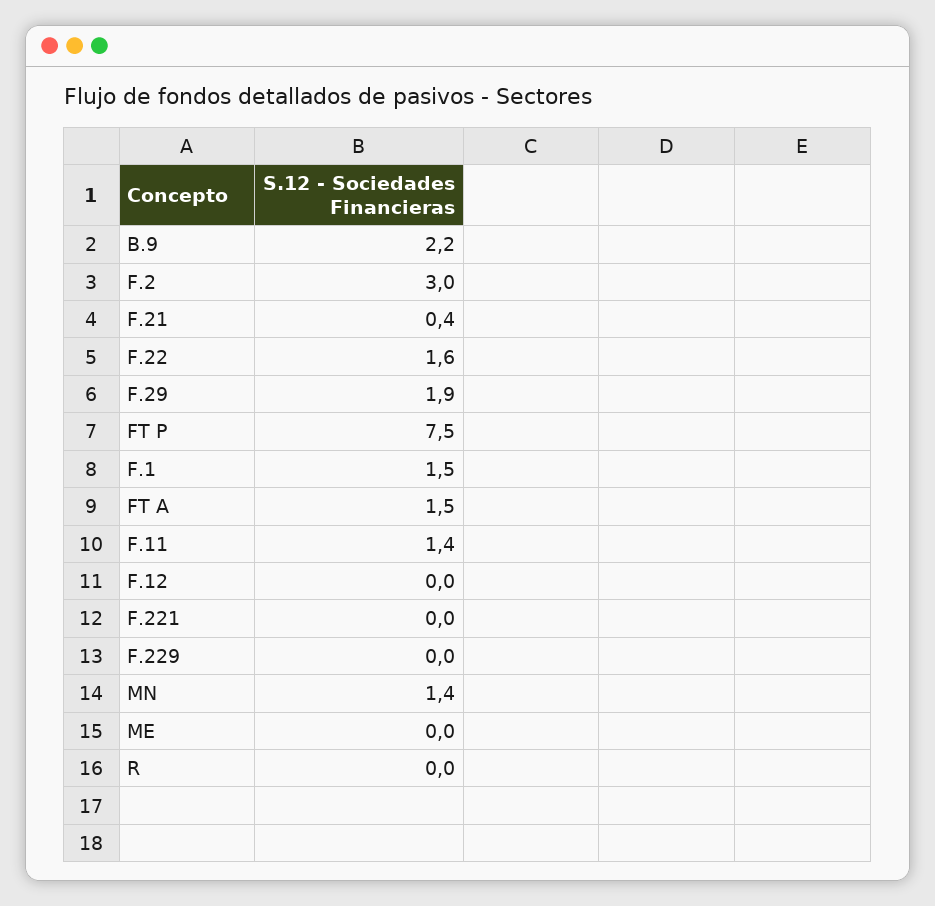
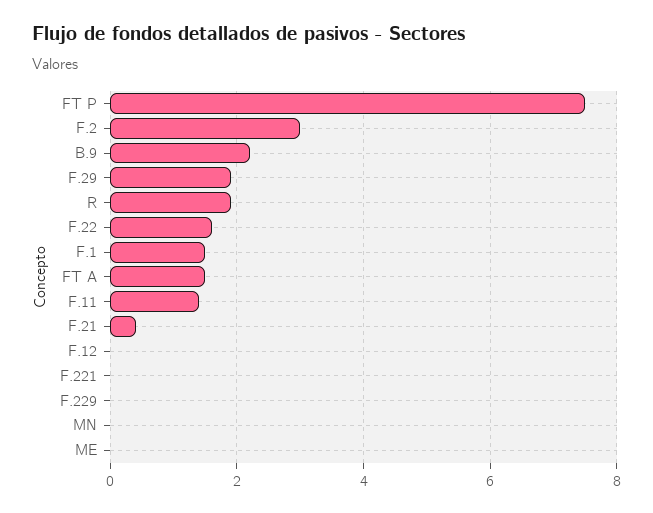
  {
    "B.9": 2.2,
    "F.2": 3,
    "F.21": 0.4,
    "F.22": 1.6,
    "F.29": 1.9,
    "FT P": 7.5,
    "F.1": 1.5,
    "FT A": 1.5,
    "F.11": 1.4,
    "F.12": 0,
    "F.221": 0,
    "F.229": 0,
-   "MN": 1.4,
+   "MN": 0,
    "ME": 0,
-   "R": 0
+   "R": 2
  }

